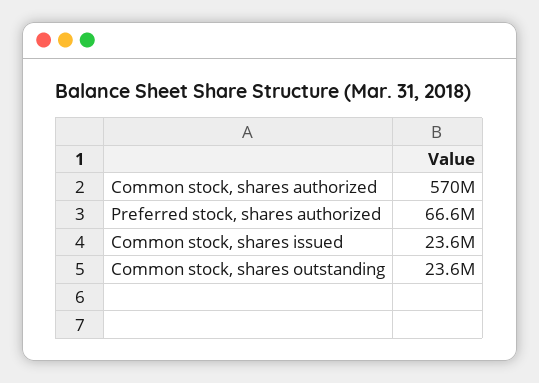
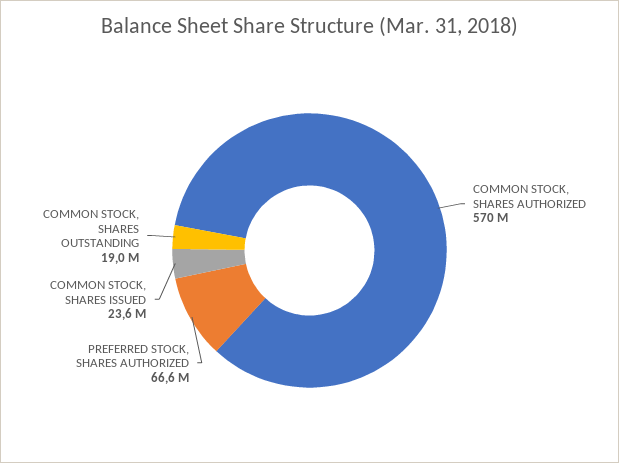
  {
    "Common stock, shares authorized": 570000000,
    "Preferred stock, shares authorized": 66600000,
    "Common stock, shares issued": 23600000,
-   "Common stock, shares outstanding": 23600000
+   "Common stock, shares outstanding": 19000000
  }

